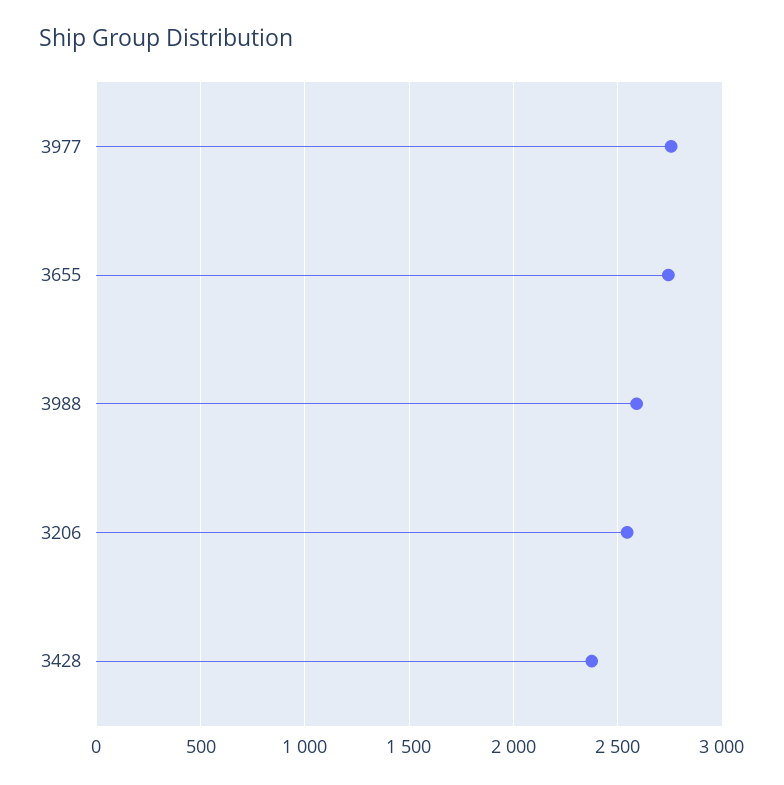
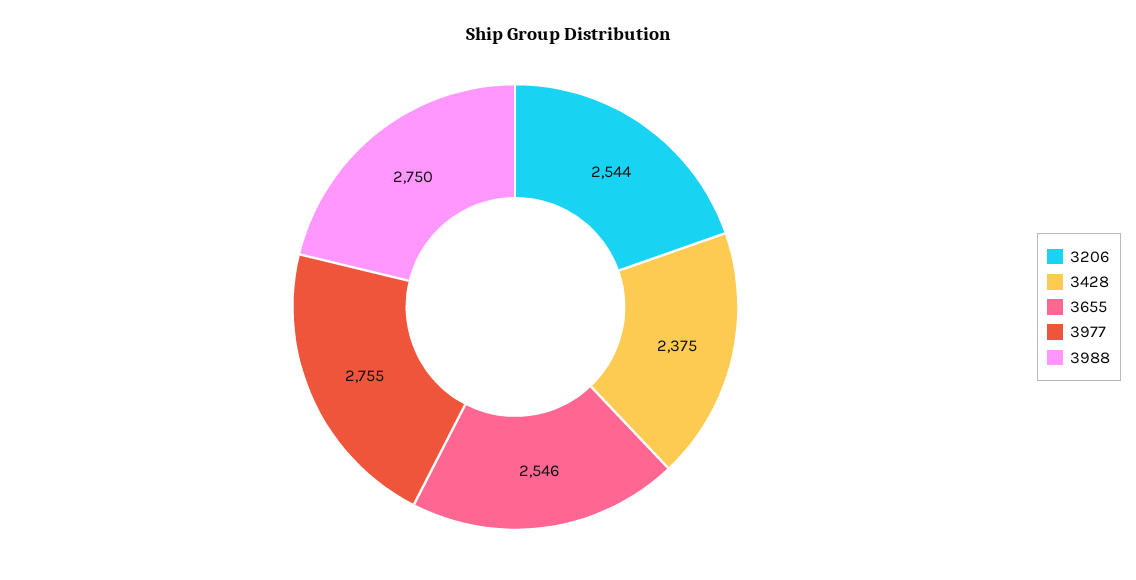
  {
    "3977": 2755,
-   "3655": 2750,
+   "3655": 2546,
-   "3988": 2600,
+   "3988": 2750,
    "3206": 2544,
    "3428": 2375
  }

